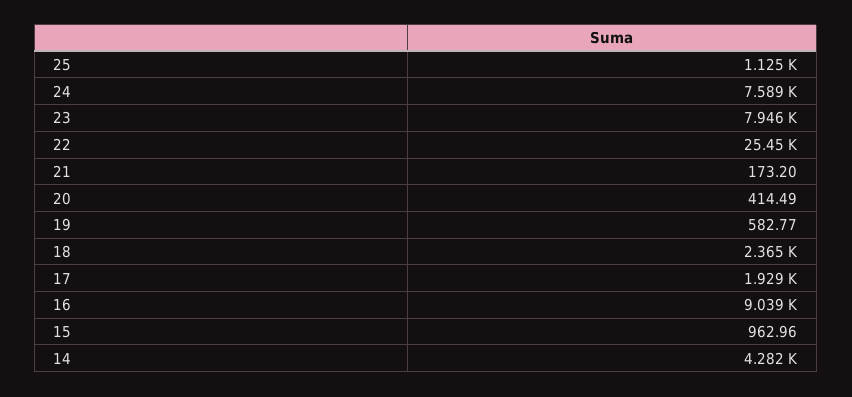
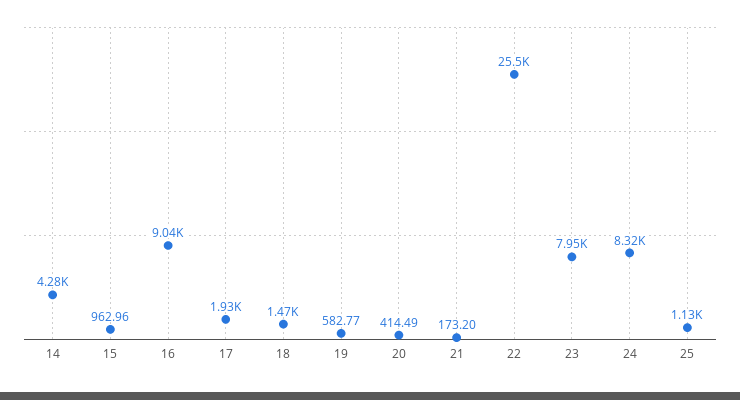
  {
    "25": 1125,
-   "24": 7589,
+   "24": 8320,
    "23": 7946,
    "22": 25450,
    "21": 173.2,
    "20": 414.49,
    "19": 582.77,
-   "18": 2365,
+   "18": 1470,
    "17": 1929,
    "16": 9039,
    "15": 962.96,
    "14": 4282
  }

